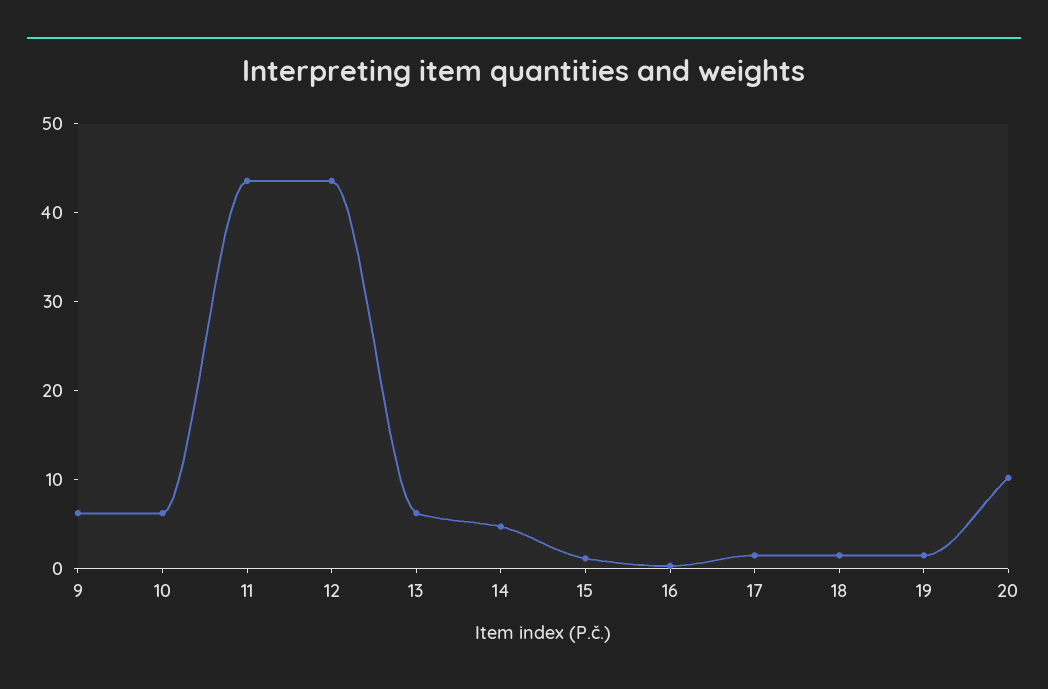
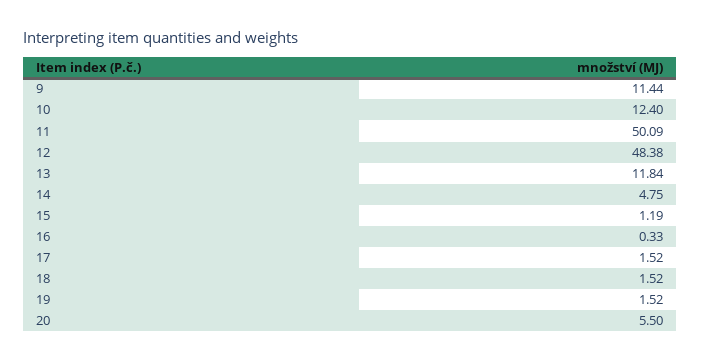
  {
-   "9": 6,
+   "9": 11.44,
-   "10": 6,
+   "10": 12.4,
-   "11": 44,
+   "11": 50.09,
-   "12": 44,
+   "12": 48.38,
-   "13": 6,
+   "13": 11.84,
    "14": 4.75,
    "15": 1.19,
    "16": 0.33,
    "17": 1.52,
    "18": 1.52,
    "19": 1.52,
-   "20": 10
+   "20": 5.5
  }

